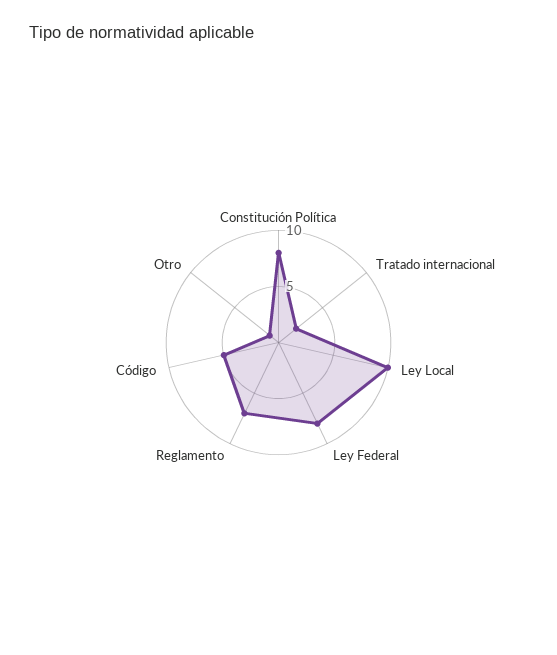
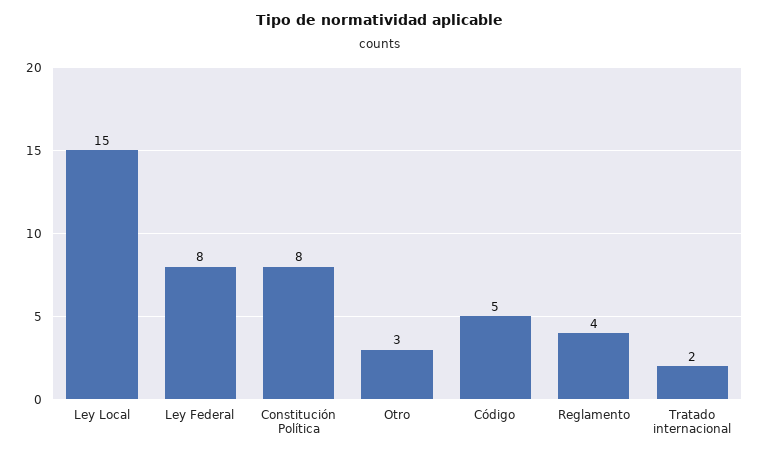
  {
    "Constitución Política": 8,
    "Tratado internacional": 2,
-   "Ley Local": 10,
+   "Ley Local": 15,
    "Ley Federal": 8,
-   "Reglamento": 7,
+   "Reglamento": 4,
    "Código": 5,
-   "Otro": 1
+   "Otro": 3
  }

